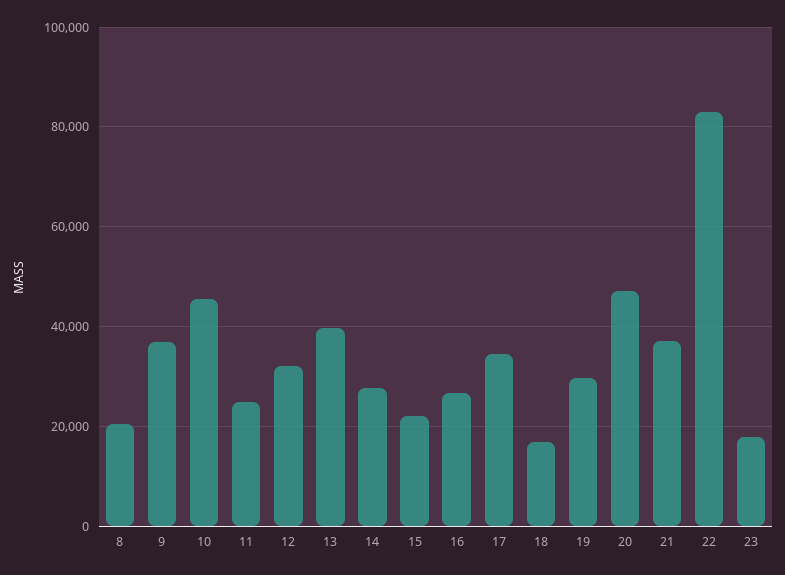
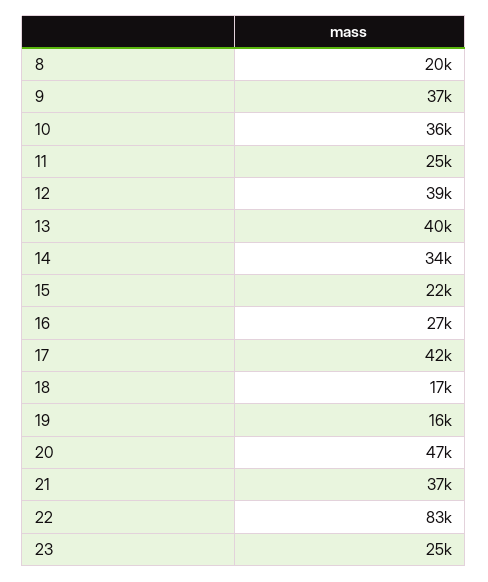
  {
    "8": 20000,
    "9": 37000,
-   "10": 46000,
+   "10": 36000,
    "11": 25000,
-   "12": 32000,
+   "12": 39000,
    "13": 40000,
-   "14": 28000,
+   "14": 34000,
    "15": 22000,
    "16": 27000,
-   "17": 34000,
+   "17": 42000,
    "18": 17000,
-   "19": 30000,
+   "19": 16000,
    "20": 47000,
    "21": 37000,
    "22": 83000,
-   "23": 18000
+   "23": 25000
  }

